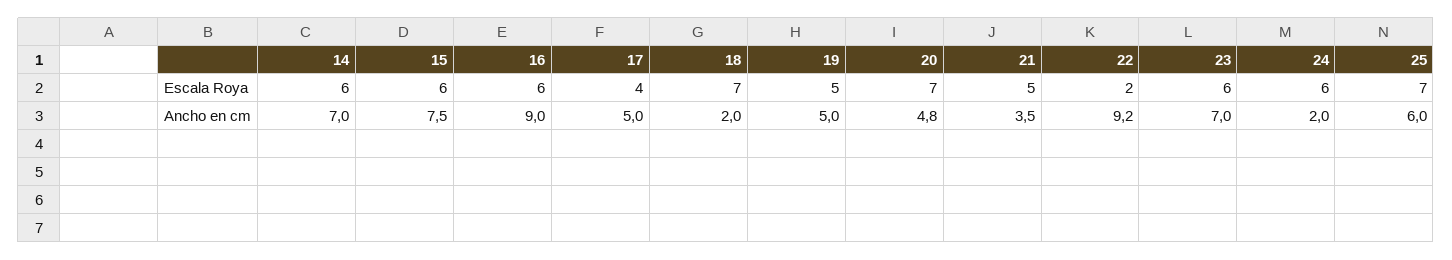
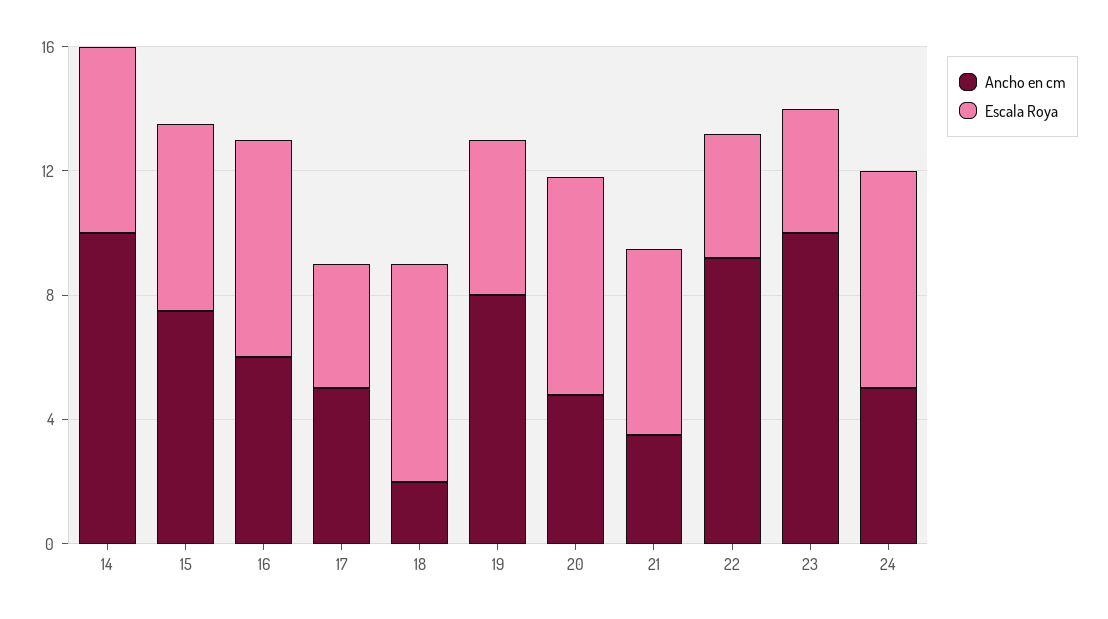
  {
    "Escala Roya": {
      "14": 6,
      "15": 6,
-     "16": 6,
+     "16": 7,
      "17": 4,
      "18": 7,
      "19": 5,
      "20": 7,
-     "21": 5,
+     "21": 6,
-     "22": 2,
+     "22": 4,
-     "23": 6,
+     "23": 4,
-     "24": 6,
+     "24": 7
-     "25": 7
    },
    "Ancho en cm": {
-     "14": 7,
+     "14": 10,
      "15": 7.5,
-     "16": 9,
+     "16": 6,
      "17": 5,
      "18": 2,
-     "19": 5,
+     "19": 8,
      "20": 4.8,
      "21": 3.5,
      "22": 9.2,
-     "23": 7,
+     "23": 10,
-     "24": 2,
+     "24": 5
-     "25": 6
    }
  }

